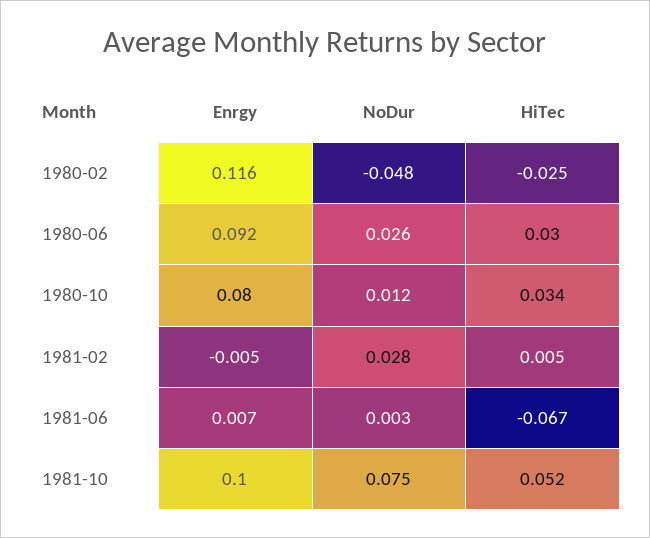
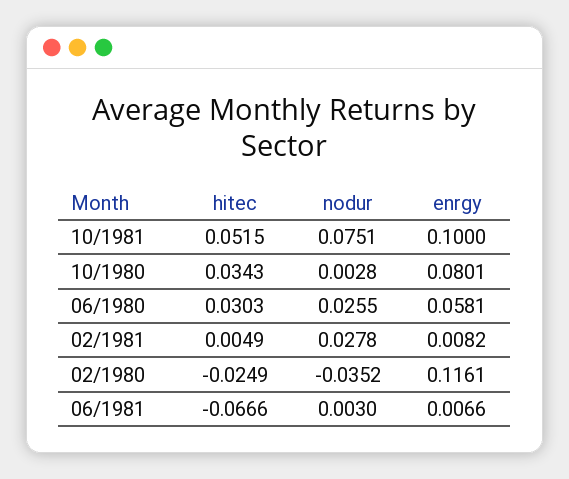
  {
    "Enrgy": {
      "1980-02": 0.1161,
-     "1980-06": 0.092,
+     "1980-06": 0.0581,
      "1980-10": 0.0801,
-     "1981-02": -0.005,
+     "1981-02": 0.0082,
      "1981-06": 0.0066,
      "1981-10": 0.1
    },
    "NoDur": {
-     "1980-02": -0.048,
+     "1980-02": -0.0352,
      "1980-06": 0.0255,
-     "1980-10": 0.012,
+     "1980-10": 0.0028,
      "1981-02": 0.0278,
      "1981-06": 0.003,
      "1981-10": 0.0751
    },
    "HiTec": {
      "1980-02": -0.0249,
      "1980-06": 0.0303,
      "1980-10": 0.0343,
      "1981-02": 0.0049,
      "1981-06": -0.0666,
      "1981-10": 0.0515
    }
  }

